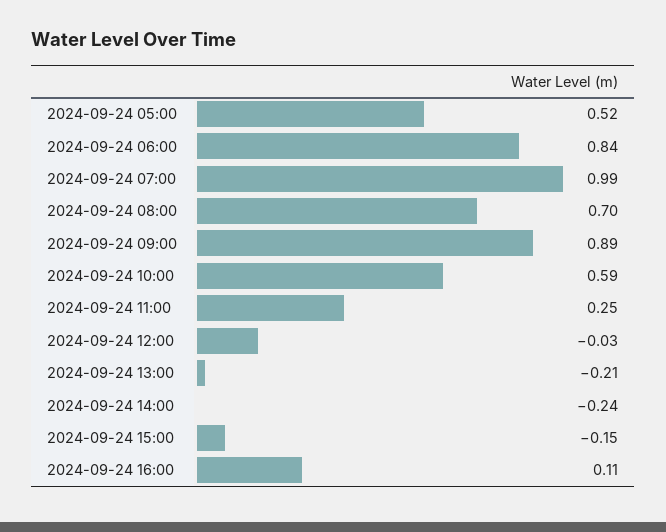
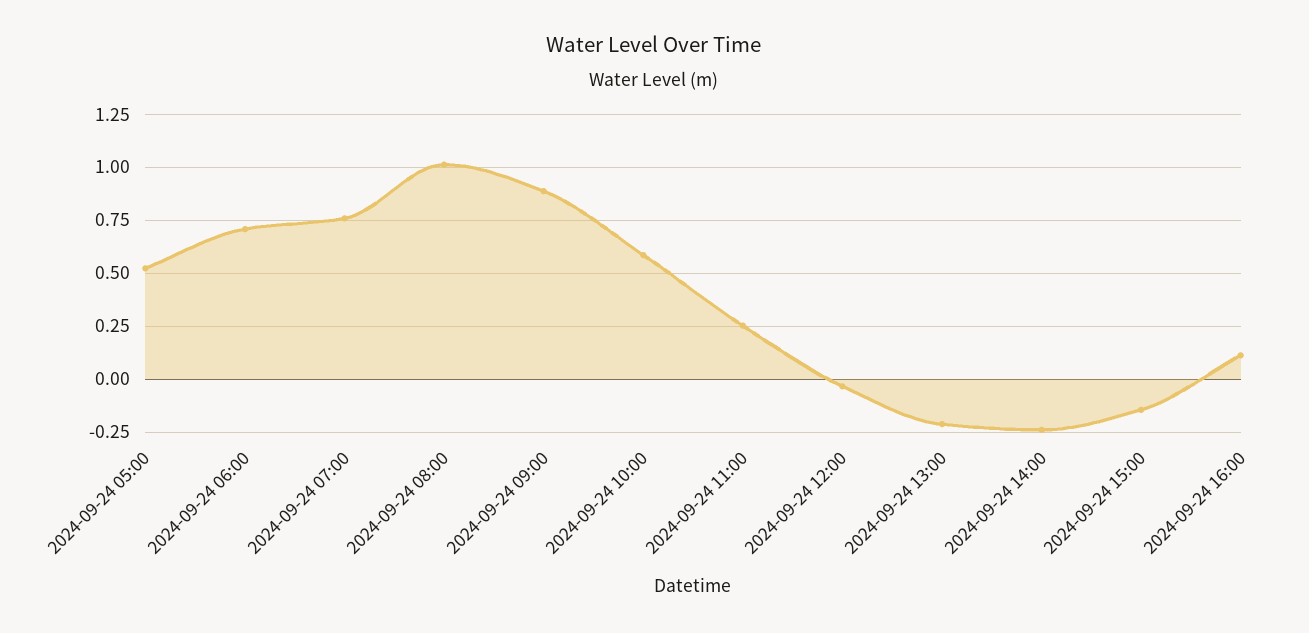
  {
    "2024-09-24 05:00": 0.52,
-   "2024-09-24 06:00": 0.84,
+   "2024-09-24 06:00": 0.7,
-   "2024-09-24 07:00": 0.99,
+   "2024-09-24 07:00": 0.75,
-   "2024-09-24 08:00": 0.7,
+   "2024-09-24 08:00": 1,
    "2024-09-24 09:00": 0.89,
    "2024-09-24 10:00": 0.59,
    "2024-09-24 11:00": 0.25,
    "2024-09-24 12:00": -0.03,
    "2024-09-24 13:00": -0.21,
    "2024-09-24 14:00": -0.24,
    "2024-09-24 15:00": -0.15,
    "2024-09-24 16:00": 0.11
  }

